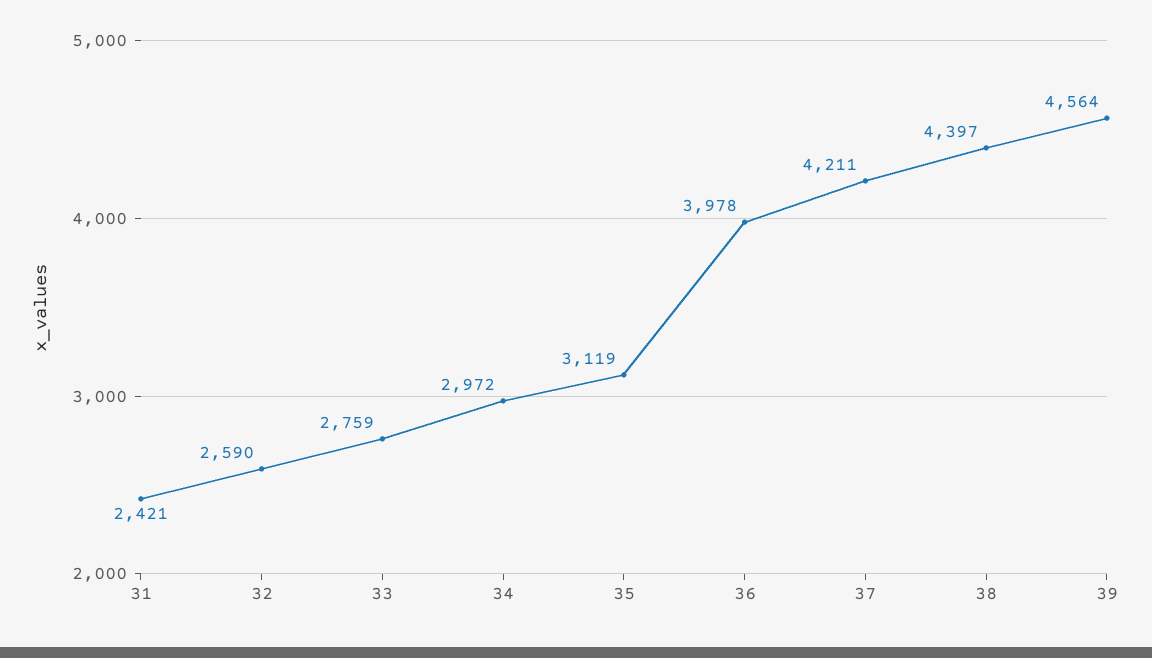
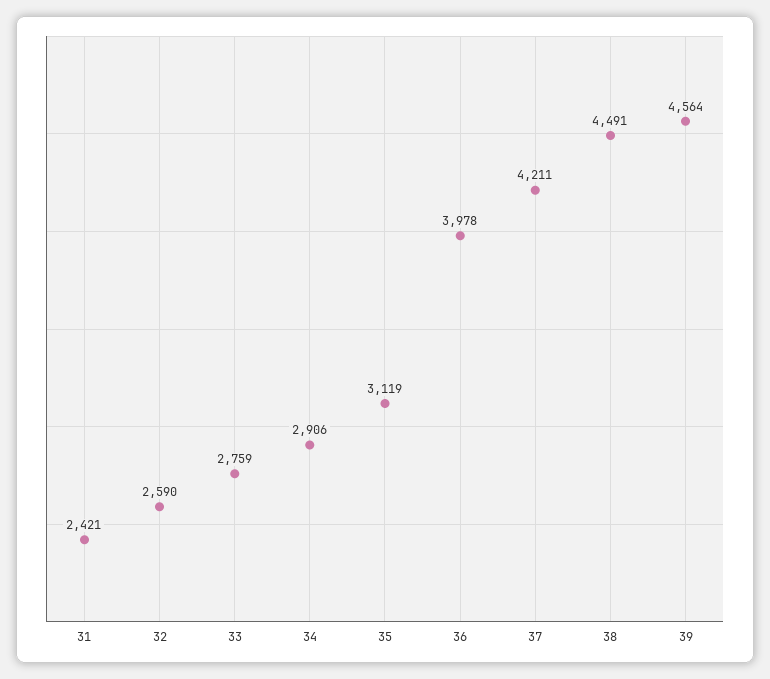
  {
    "31": 2421,
    "32": 2590,
    "33": 2759,
-   "34": 2972,
+   "34": 2906,
    "35": 3119,
    "36": 3978,
    "37": 4211,
-   "38": 4397,
+   "38": 4491,
    "39": 4564
  }

